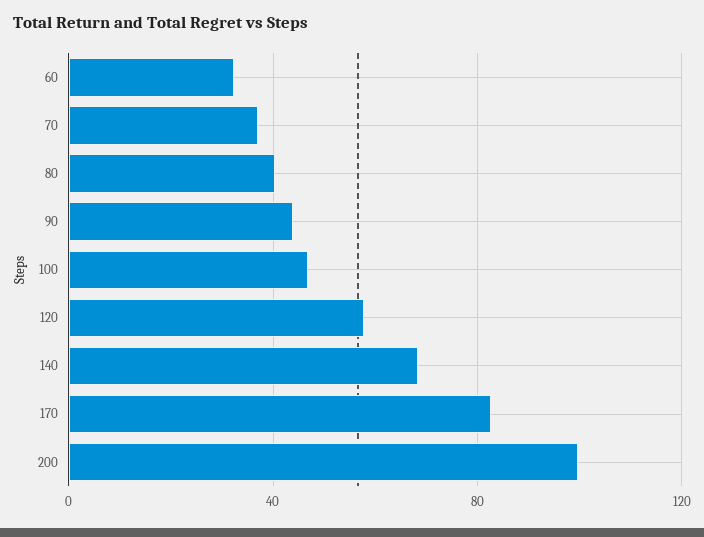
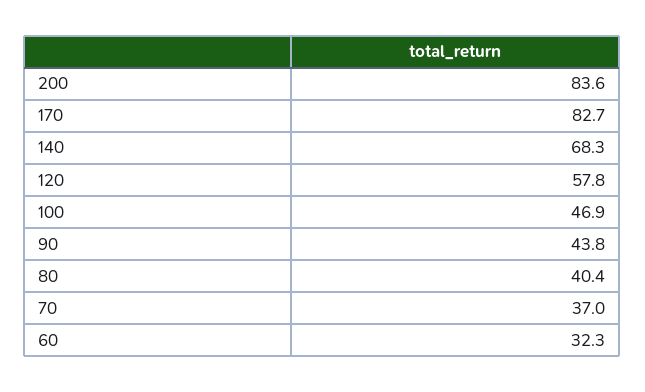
  {
    "60": 32.3,
    "70": 37,
    "80": 40.4,
    "90": 43.8,
    "100": 46.9,
    "120": 57.8,
    "140": 68.3,
    "170": 82.7,
-   "200": 100
+   "200": 83.6
  }

